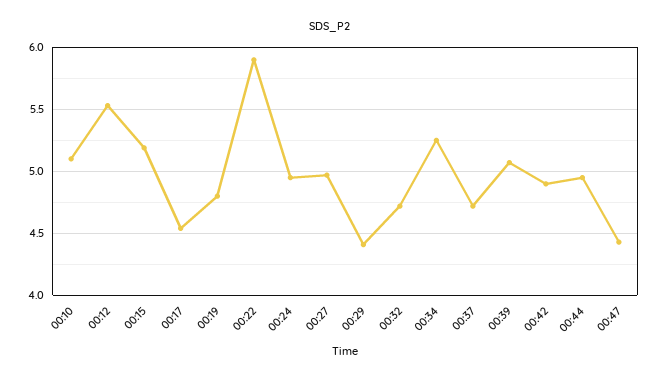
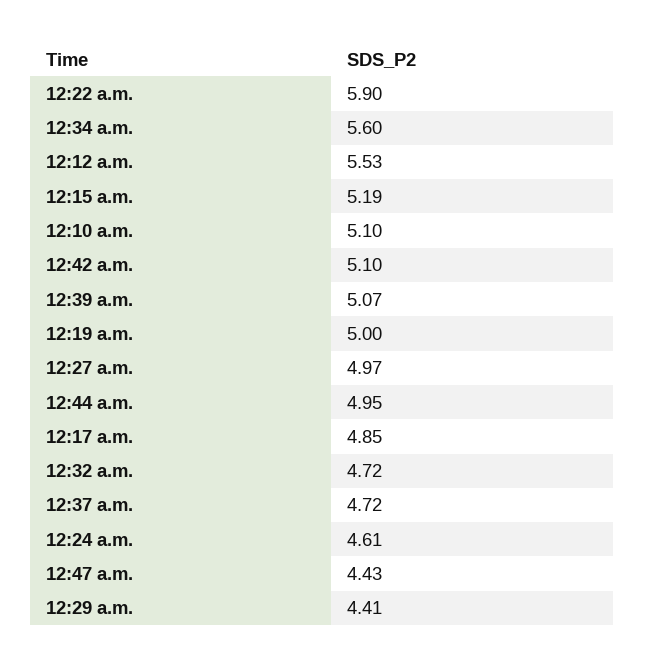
  {
    "00:10": 5.1,
    "00:12": 5.53,
    "00:15": 5.19,
-   "00:17": 4.55,
+   "00:17": 4.85,
-   "00:19": 4.8,
+   "00:19": 5,
    "00:22": 5.9,
-   "00:24": 4.95,
+   "00:24": 4.61,
    "00:27": 4.97,
    "00:29": 4.41,
    "00:32": 4.72,
-   "00:34": 5.25,
+   "00:34": 5.6,
    "00:37": 4.72,
    "00:39": 5.07,
-   "00:42": 4.9,
+   "00:42": 5.1,
    "00:44": 4.95,
    "00:47": 4.43
  }

